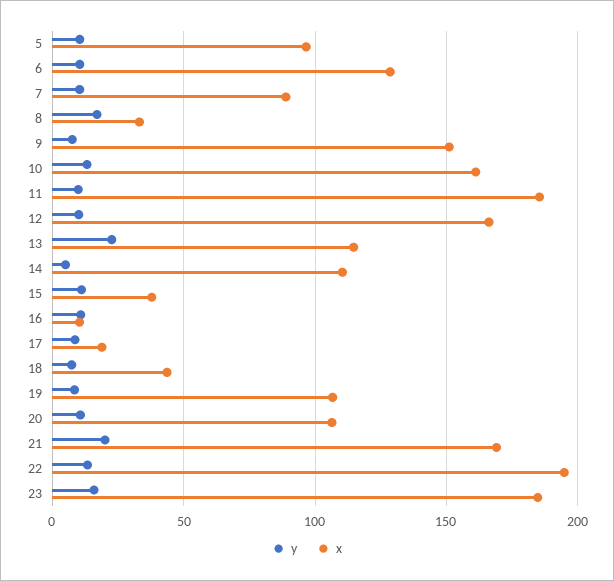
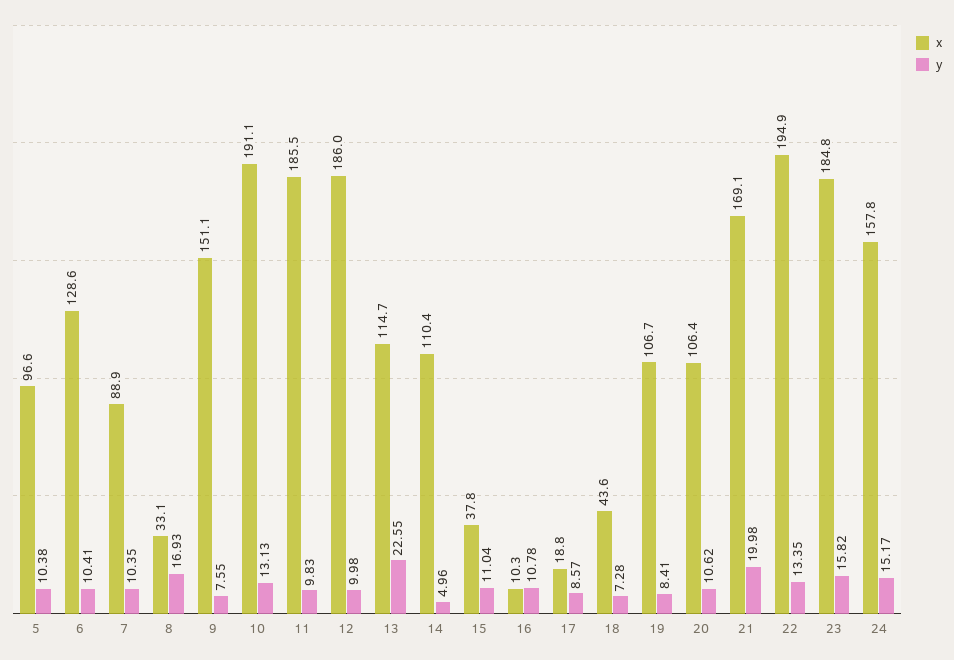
  {
    "y": {
      "5": 10.38,
      "6": 10.41,
      "7": 10.35,
      "8": 16.93,
      "9": 7.55,
      "10": 13.13,
      "11": 9.83,
      "12": 9.98,
      "13": 22.55,
      "14": 4.96,
      "15": 11.04,
      "16": 10.78,
      "17": 8.57,
      "18": 7.28,
      "19": 8.41,
      "20": 10.62,
      "21": 19.98,
      "22": 13.35,
-     "23": 15.82
+     "23": 15.82,
+     "24": 15.17
    },
    "x": {
      "5": 96.6,
      "6": 128.6,
      "7": 88.9,
      "8": 33.1,
      "9": 151.1,
-     "10": 160,
+     "10": 191.1,
      "11": 185.5,
-     "12": 165,
+     "12": 186,
      "13": 114.7,
      "14": 110.4,
      "15": 37.8,
      "16": 10.3,
      "17": 18.8,
      "18": 43.6,
      "19": 106.7,
      "20": 106.4,
      "21": 169.1,
      "22": 194.9,
-     "23": 184.8
+     "23": 184.8,
+     "24": 157.8
    }
  }

